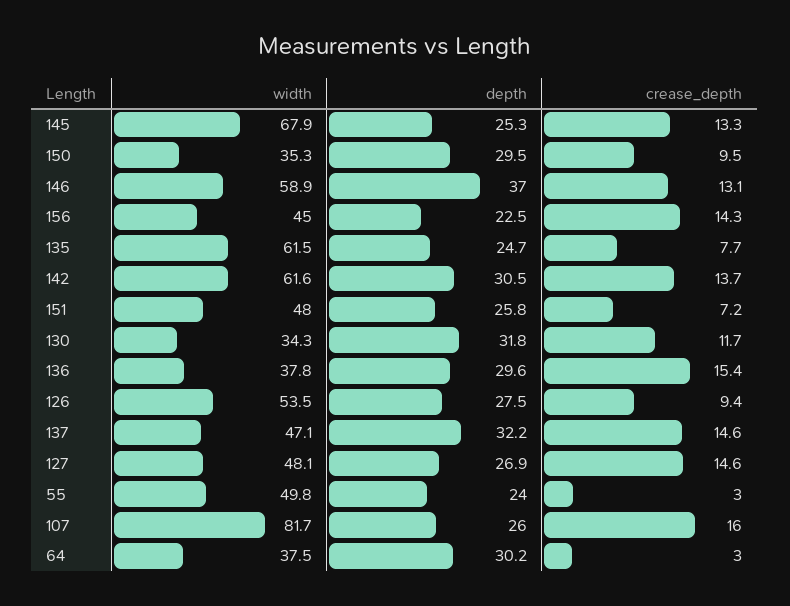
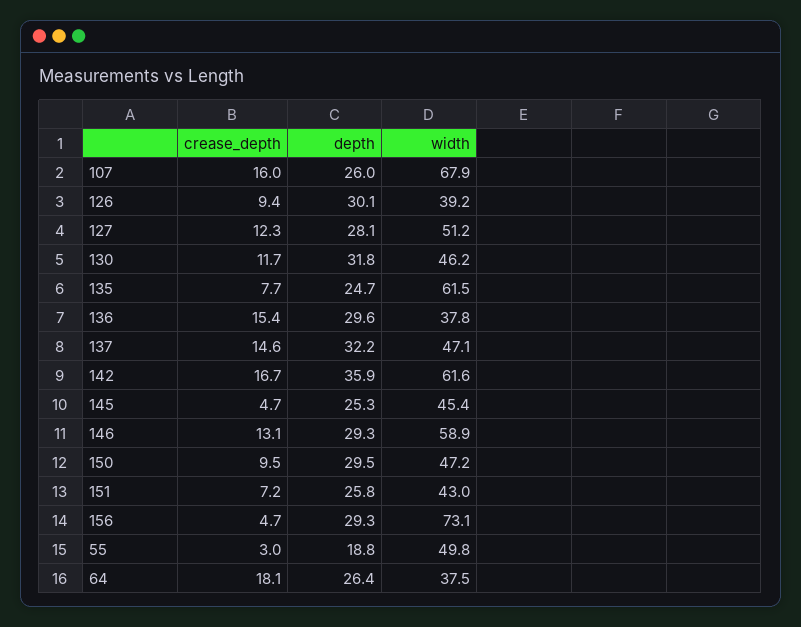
  {
    "width": {
-     "145": 67.9,
+     "145": 45.4,
-     "150": 35.3,
+     "150": 47.2,
      "146": 58.9,
-     "156": 45,
+     "156": 73.1,
      "135": 61.5,
      "142": 61.6,
-     "151": 48,
+     "151": 43,
-     "130": 34.3,
+     "130": 46.2,
      "136": 37.8,
-     "126": 53.5,
+     "126": 39.2,
      "137": 47.1,
-     "127": 48.1,
+     "127": 51.2,
      "55": 49.8,
-     "107": 81.7,
+     "107": 67.9,
      "64": 37.5
    },
    "depth": {
      "145": 25.3,
      "150": 29.5,
-     "146": 37,
+     "146": 29.3,
-     "156": 22.5,
+     "156": 29.3,
      "135": 24.7,
-     "142": 30.5,
+     "142": 35.9,
      "151": 25.8,
      "130": 31.8,
      "136": 29.6,
-     "126": 27.5,
+     "126": 30.1,
      "137": 32.2,
-     "127": 26.9,
+     "127": 28.1,
-     "55": 24,
+     "55": 18.8,
      "107": 26,
-     "64": 30.2
+     "64": 26.4
    },
    "crease_depth": {
-     "145": 13.3,
+     "145": 4.7,
      "150": 9.5,
      "146": 13.1,
-     "156": 14.3,
+     "156": 4.7,
      "135": 7.7,
-     "142": 13.7,
+     "142": 16.7,
      "151": 7.2,
      "130": 11.7,
      "136": 15.4,
      "126": 9.4,
      "137": 14.6,
-     "127": 14.6,
+     "127": 12.3,
      "55": 3,
      "107": 16,
-     "64": 3
+     "64": 18.1
    }
  }

